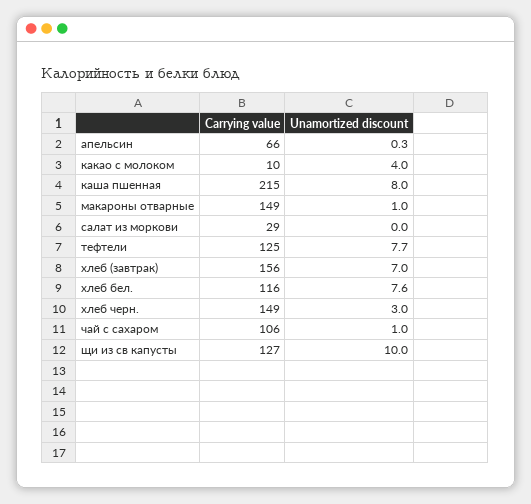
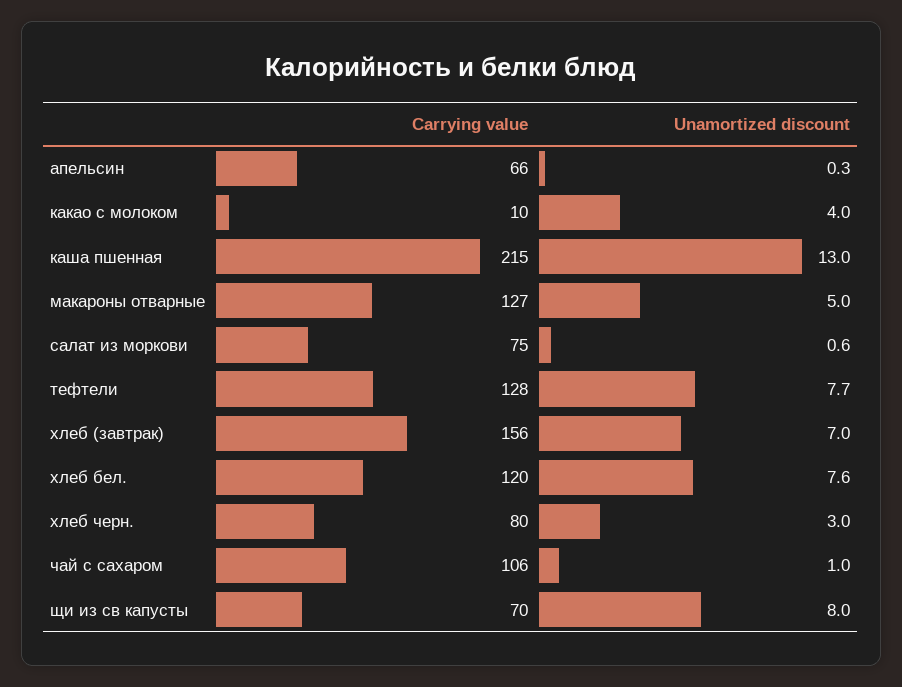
  {
    "Carrying value": {
      "апельсин": 66,
      "какао с молоком": 10,
      "каша пшенная": 215,
-     "макароны отварные": 149,
+     "макароны отварные": 127,
-     "салат из моркови": 29,
+     "салат из моркови": 75,
-     "тефтели": 125,
+     "тефтели": 128,
      "хлеб (завтрак)": 156,
-     "хлеб бел.": 116,
+     "хлеб бел.": 120,
-     "хлеб черн.": 149,
+     "хлеб черн.": 80,
      "чай с сахаром": 106,
-     "щи из св капусты": 127
+     "щи из св капусты": 70
    },
    "Unamortized discount": {
      "апельсин": 0.3,
      "какао с молоком": 4,
-     "каша пшенная": 8,
+     "каша пшенная": 13,
-     "макароны отварные": 1,
+     "макароны отварные": 5,
-     "салат из моркови": 0,
+     "салат из моркови": 0.6,
      "тефтели": 7.7,
      "хлеб (завтрак)": 7,
      "хлеб бел.": 7.6,
      "хлеб черн.": 3,
      "чай с сахаром": 1,
-     "щи из св капусты": 10
+     "щи из св капусты": 8
    }
  }

